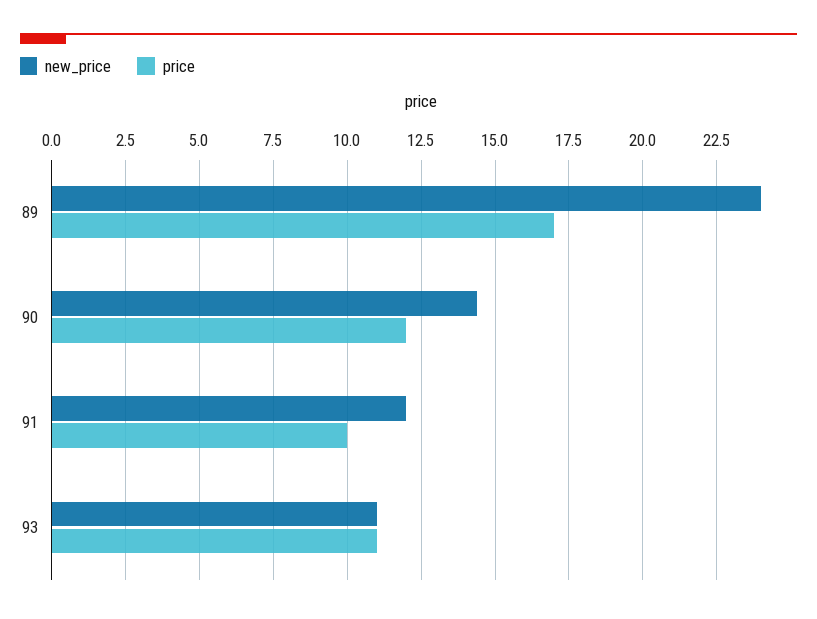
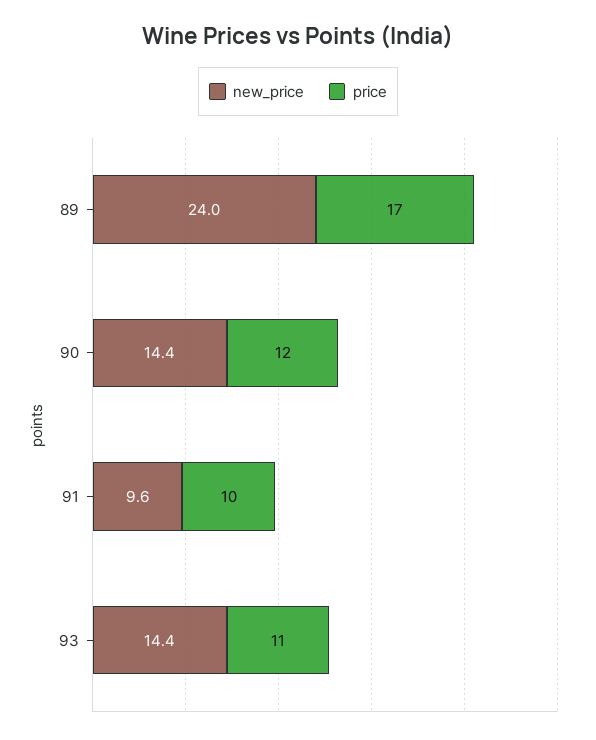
  {
    "new_price": {
      "89": 24,
      "90": 14.4,
-     "91": 12,
+     "91": 9.6,
-     "93": 11
+     "93": 14.4
    },
    "price": {
      "89": 17,
      "90": 12,
      "91": 10,
      "93": 11
    }
  }

